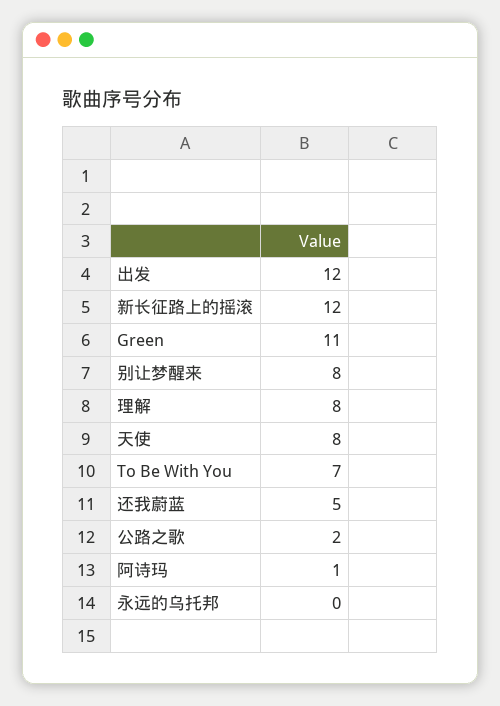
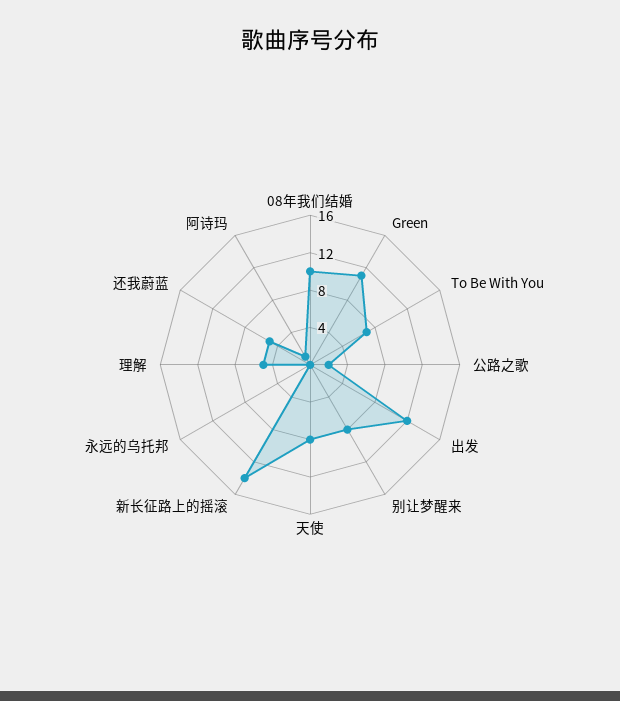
  {
    "出发": 12,
-   "新长征路上的摇滚": 12,
+   "新长征路上的摇滚": 14,
    "Green": 11,
    "别让梦醒来": 8,
-   "理解": 8,
+   "理解": 5,
    "天使": 8,
    "To Be With You": 7,
    "还我蔚蓝": 5,
    "公路之歌": 2,
    "阿诗玛": 1,
-   "永远的乌托邦": 0
+   "永远的乌托邦": 0,
+   "08年我们结婚": 10
  }

